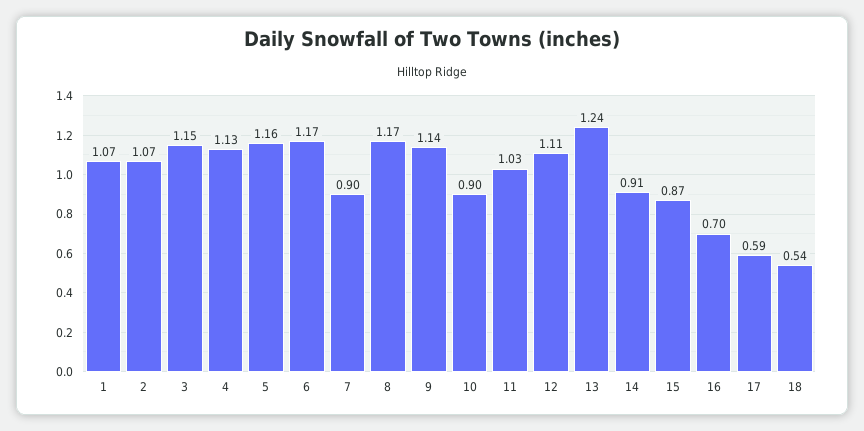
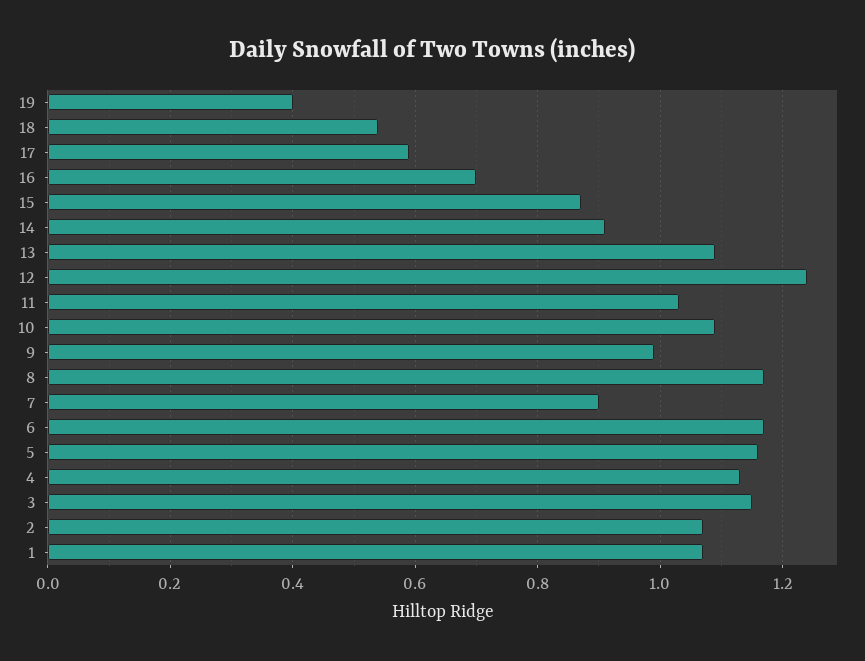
  {
    "1": 1.07,
    "2": 1.07,
    "3": 1.15,
    "4": 1.13,
    "5": 1.16,
    "6": 1.17,
    "7": 0.9,
    "8": 1.17,
-   "9": 1.14,
+   "9": 1,
-   "10": 0.9,
+   "10": 1.1,
    "11": 1.03,
-   "12": 1.11,
+   "12": 1.25,
-   "13": 1.24,
+   "13": 1.1,
    "14": 0.91,
    "15": 0.87,
    "16": 0.7,
    "17": 0.59,
-   "18": 0.54
+   "18": 0.54,
+   "19": 0.4
  }

